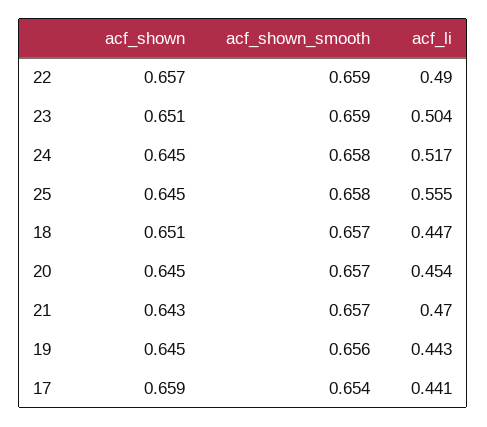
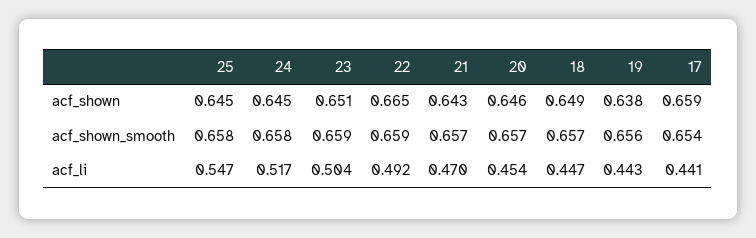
  {
    "acf_shown": {
-     "22": 0.657,
+     "22": 0.665,
      "23": 0.651,
      "24": 0.645,
      "25": 0.645,
-     "18": 0.651,
+     "18": 0.649,
-     "20": 0.645,
+     "20": 0.646,
      "21": 0.643,
-     "19": 0.645,
+     "19": 0.638,
      "17": 0.659
    },
    "acf_shown_smooth": {
      "22": 0.659,
      "23": 0.659,
      "24": 0.658,
      "25": 0.658,
      "18": 0.657,
      "20": 0.657,
      "21": 0.657,
      "19": 0.656,
      "17": 0.654
    },
    "acf_li": {
-     "22": 0.49,
+     "22": 0.492,
      "23": 0.504,
      "24": 0.517,
-     "25": 0.555,
+     "25": 0.547,
      "18": 0.447,
      "20": 0.454,
      "21": 0.47,
      "19": 0.443,
      "17": 0.441
    }
  }

